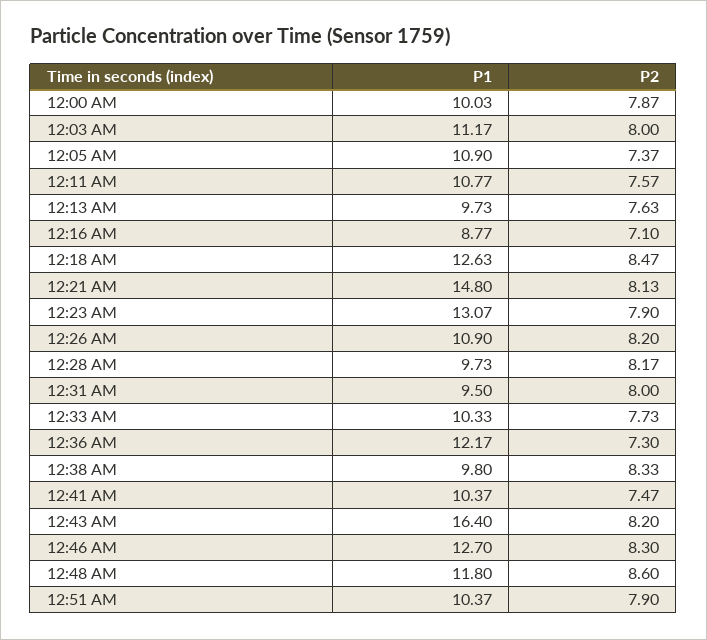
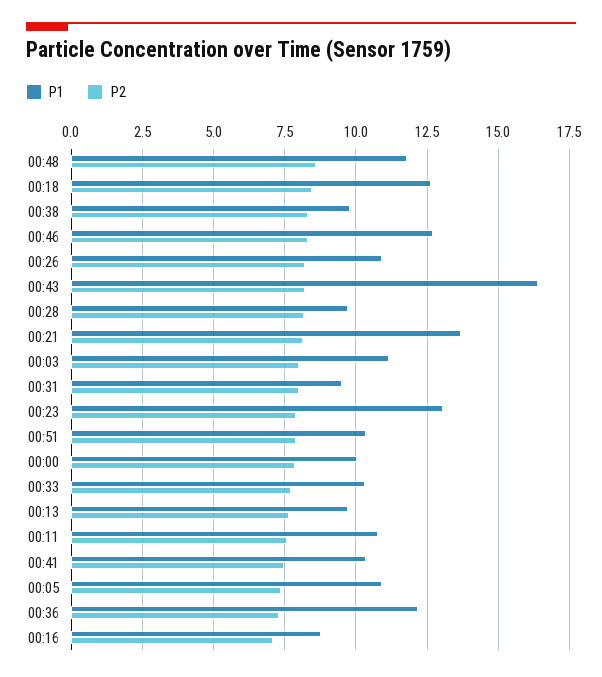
  {
    "P1": {
      "12:00 AM": 10.03,
      "12:03 AM": 11.17,
      "12:05 AM": 10.9,
      "12:11 AM": 10.77,
      "12:13 AM": 9.73,
      "12:16 AM": 8.77,
      "12:18 AM": 12.63,
-     "12:21 AM": 14.8,
+     "12:21 AM": 13.75,
      "12:23 AM": 13.07,
      "12:26 AM": 10.9,
      "12:28 AM": 9.73,
      "12:31 AM": 9.5,
      "12:33 AM": 10.33,
      "12:36 AM": 12.17,
      "12:38 AM": 9.8,
      "12:41 AM": 10.37,
      "12:43 AM": 16.4,
      "12:46 AM": 12.7,
      "12:48 AM": 11.8,
      "12:51 AM": 10.37
    },
    "P2": {
      "12:00 AM": 7.87,
      "12:03 AM": 8,
      "12:05 AM": 7.37,
      "12:11 AM": 7.57,
      "12:13 AM": 7.63,
      "12:16 AM": 7.1,
      "12:18 AM": 8.47,
      "12:21 AM": 8.13,
      "12:23 AM": 7.9,
      "12:26 AM": 8.2,
      "12:28 AM": 8.17,
      "12:31 AM": 8,
      "12:33 AM": 7.73,
      "12:36 AM": 7.3,
      "12:38 AM": 8.33,
      "12:41 AM": 7.47,
      "12:43 AM": 8.2,
      "12:46 AM": 8.3,
      "12:48 AM": 8.6,
      "12:51 AM": 7.9
    }
  }

